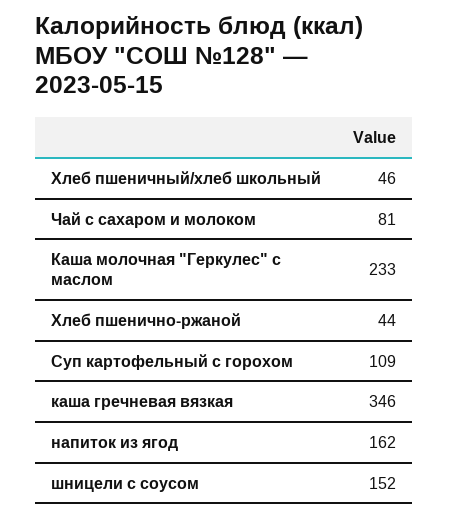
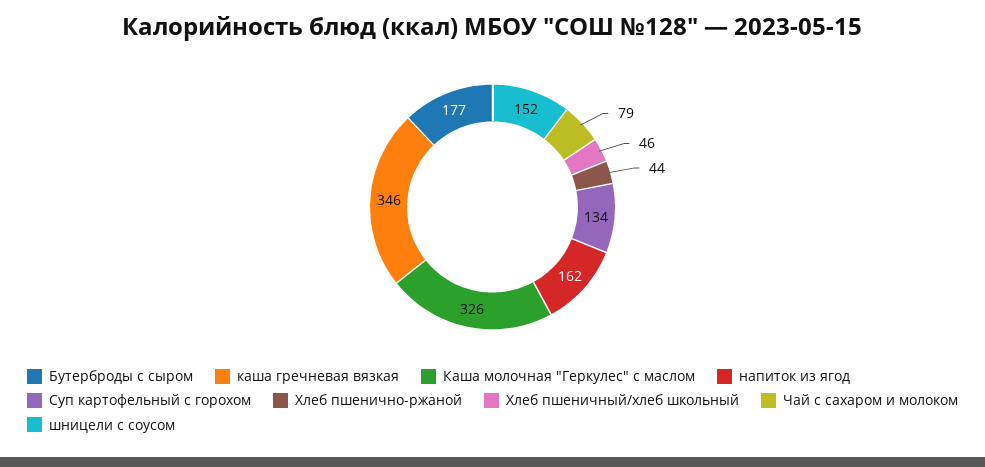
  {
    "Хлеб пшеничный/хлеб школьный": 46,
-   "Чай с сахаром и молоком": 81,
+   "Чай с сахаром и молоком": 79,
-   "Каша молочная \"Геркулес\" с маслом": 233,
+   "Каша молочная \"Геркулес\" с маслом": 326,
    "Хлеб пшенично-ржаной": 44,
-   "Суп картофельный с горохом": 109,
+   "Суп картофельный с горохом": 134,
    "каша гречневая вязкая": 346,
    "напиток из ягод": 162,
-   "шницели с соусом": 152
+   "шницели с соусом": 152,
+   "Бутерброды с сыром": 177
  }

